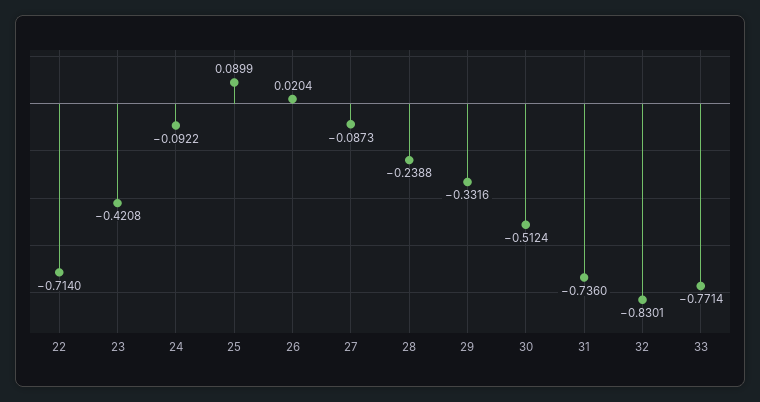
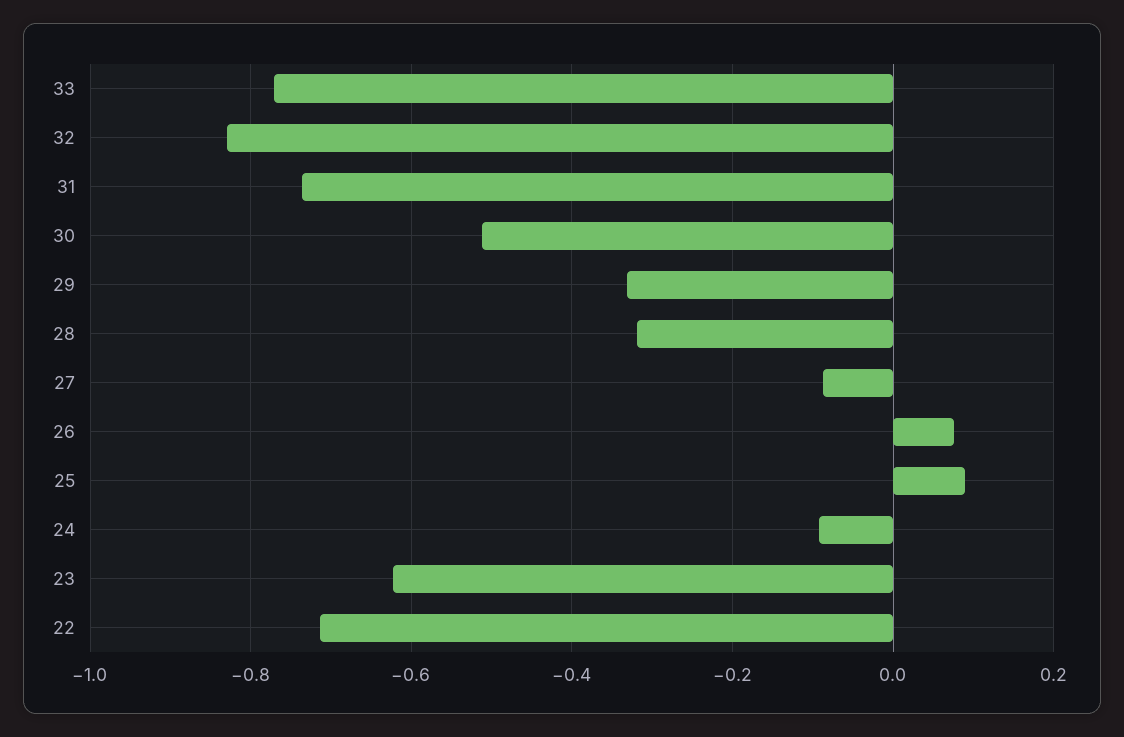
  {
    "22": -0.714,
-   "23": -0.4208,
+   "23": -0.62,
    "24": -0.0922,
    "25": 0.0899,
-   "26": 0.0204,
+   "26": 0.08,
    "27": -0.0873,
-   "28": -0.2388,
+   "28": -0.32,
    "29": -0.3316,
    "30": -0.5124,
    "31": -0.736,
    "32": -0.8301,
    "33": -0.7714
  }

